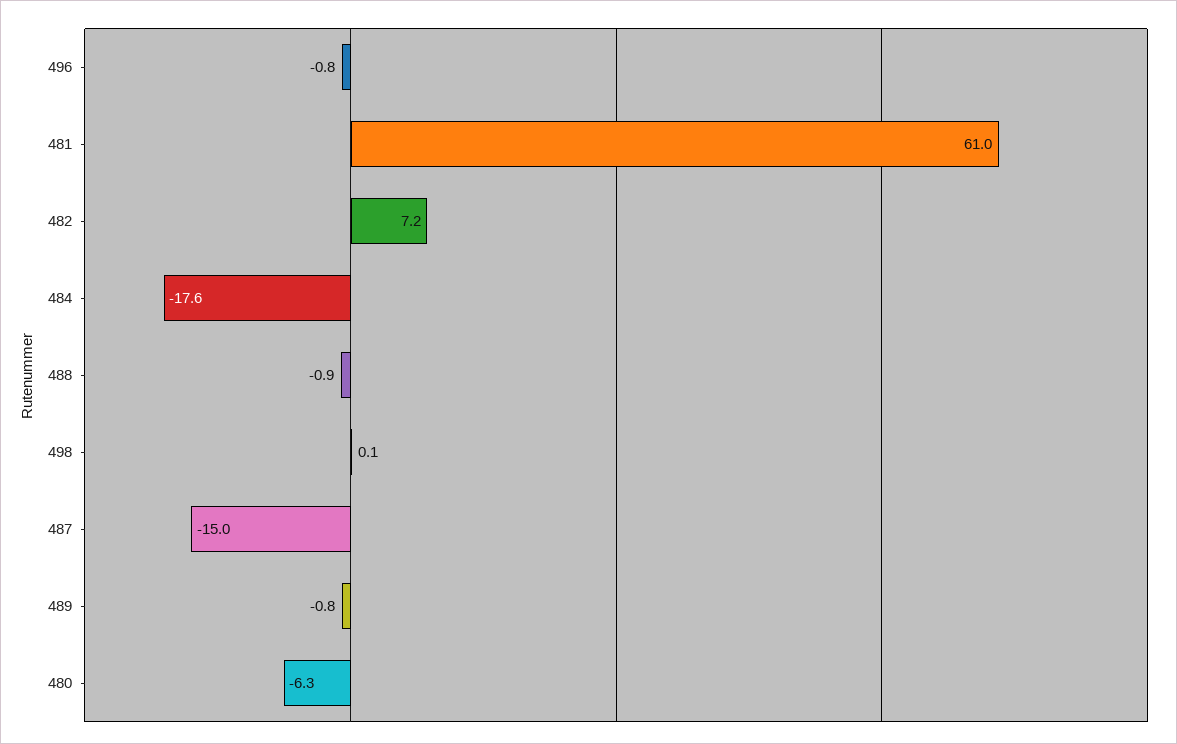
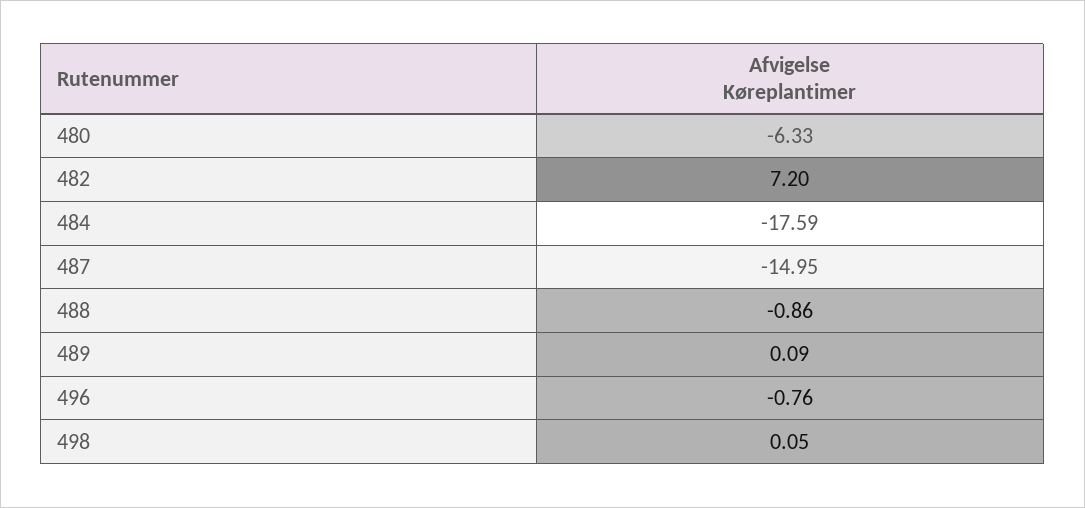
  {
    "496": -0.76,
-   "481": 61,
    "482": 7.2,
    "484": -17.59,
    "488": -0.86,
    "498": 0.05,
    "487": -14.95,
-   "489": -0.8,
+   "489": 0.09,
    "480": -6.33
  }

